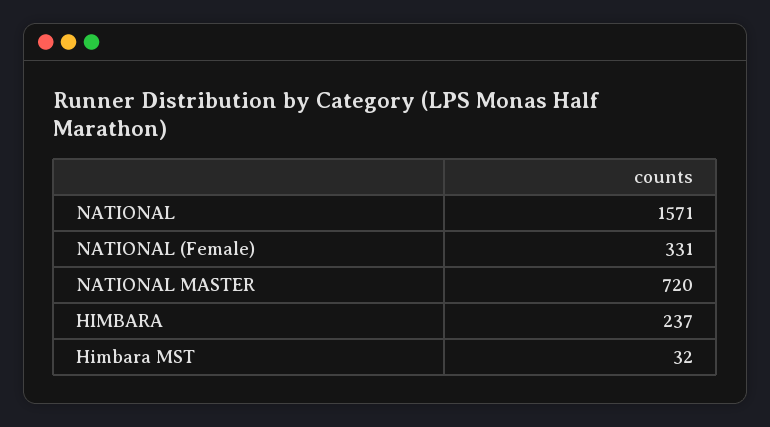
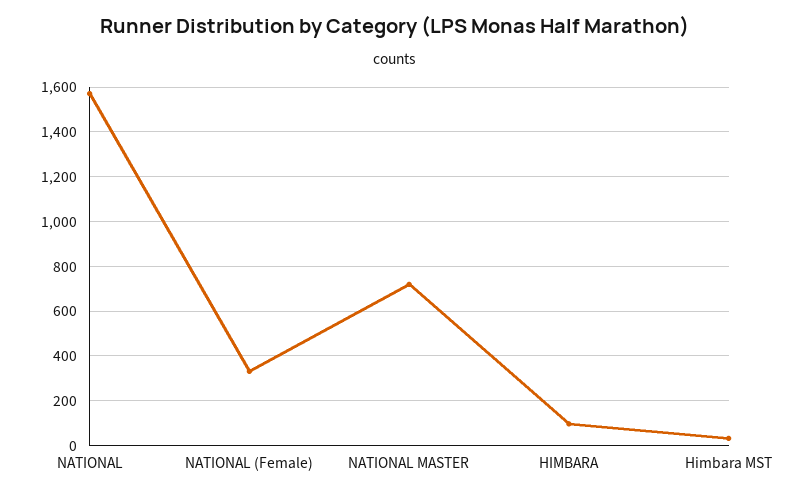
  {
    "NATIONAL": 1571,
    "NATIONAL (Female)": 331,
    "NATIONAL MASTER": 720,
-   "HIMBARA": 237,
+   "HIMBARA": 100,
    "Himbara MST": 32
  }

